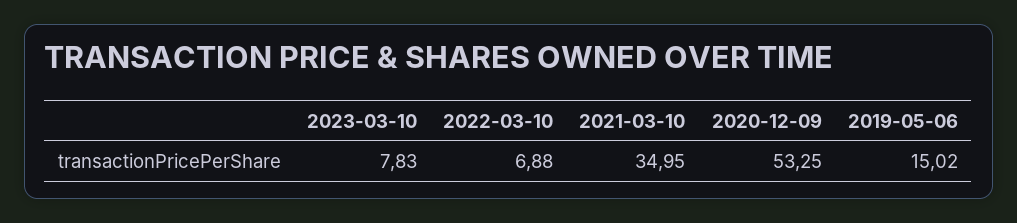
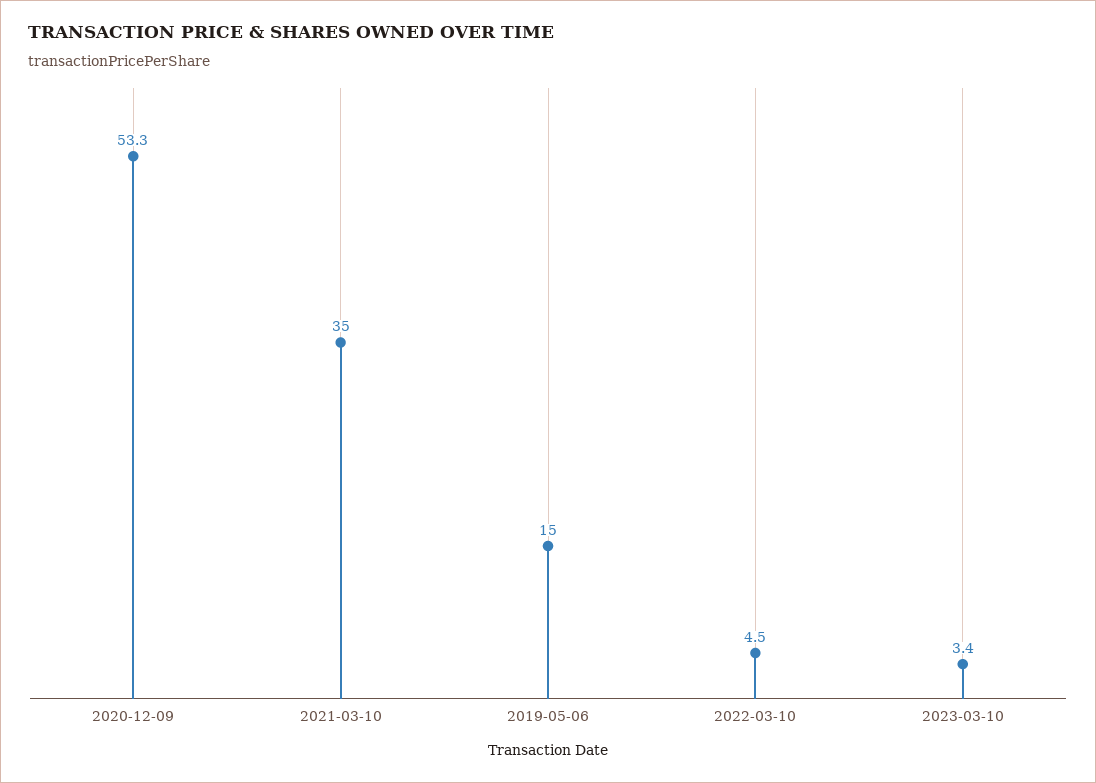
  {
-   "2023-03-10": 7.83,
+   "2023-03-10": 3.4,
-   "2022-03-10": 6.88,
+   "2022-03-10": 4.5,
    "2021-03-10": 34.95,
    "2020-12-09": 53.25,
    "2019-05-06": 15.02
  }

